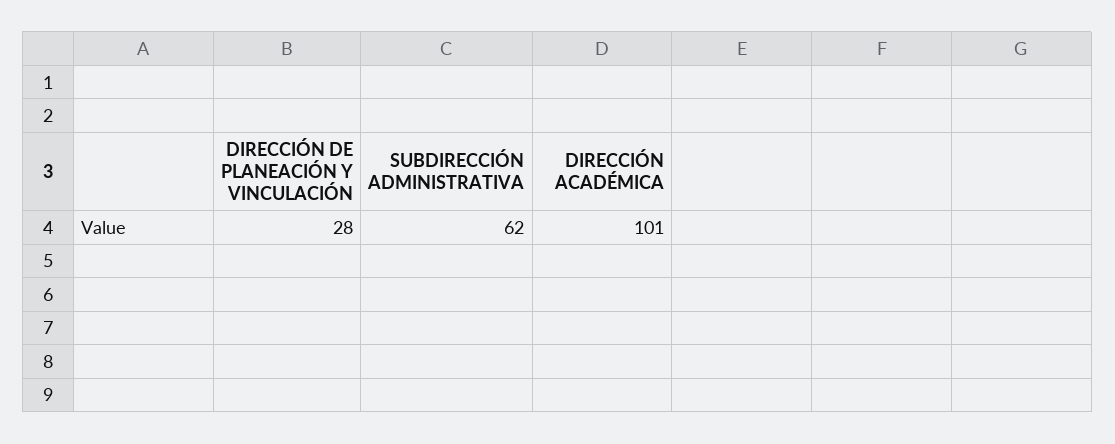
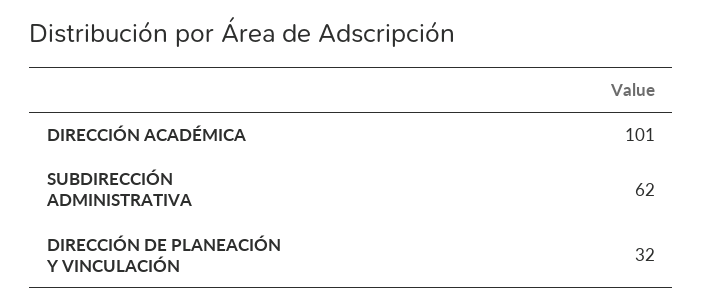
  {
-   "DIRECCIÓN DE PLANEACIÓN Y VINCULACIÓN": 28,
+   "DIRECCIÓN DE PLANEACIÓN Y VINCULACIÓN": 32,
    "SUBDIRECCIÓN ADMINISTRATIVA": 62,
    "DIRECCIÓN ACADÉMICA": 101
  }

